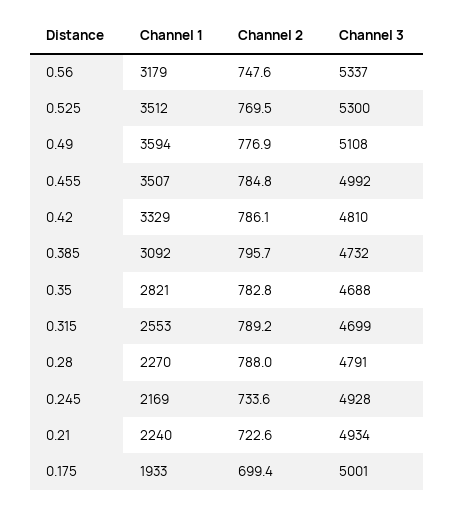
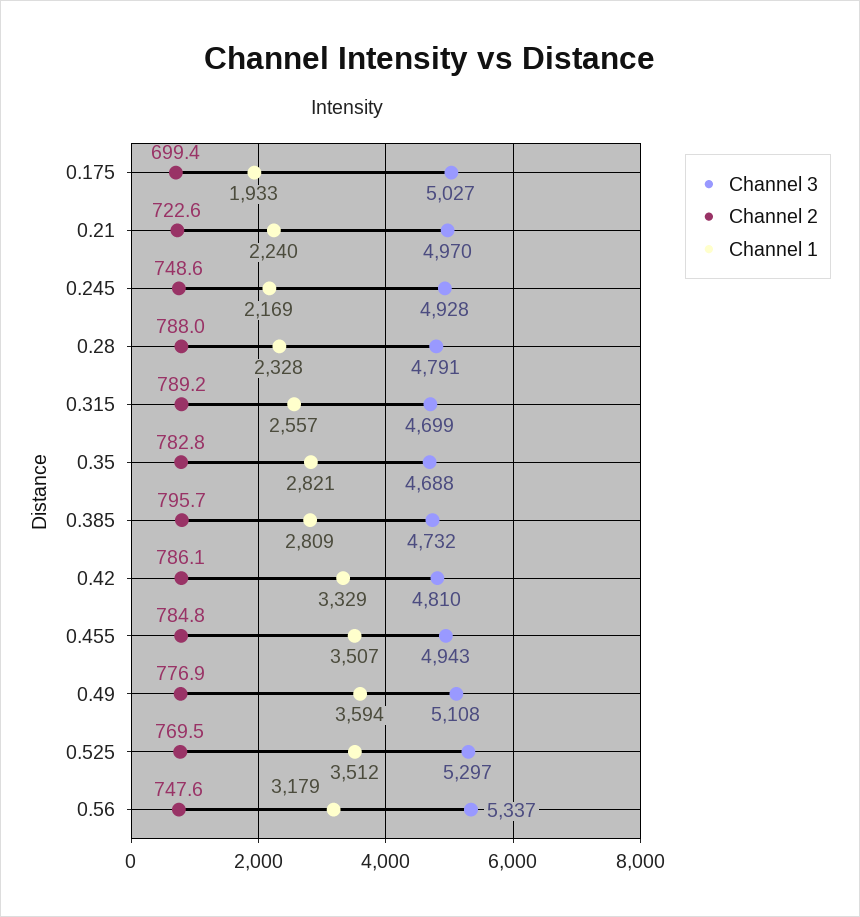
  {
    "Channel 1": {
      "0.56": 3179,
      "0.525": 3512,
      "0.49": 3594,
      "0.455": 3507,
      "0.42": 3329,
-     "0.385": 3092,
+     "0.385": 2809,
      "0.35": 2821,
-     "0.315": 2553,
+     "0.315": 2557,
-     "0.28": 2270,
+     "0.28": 2328,
      "0.245": 2169,
      "0.21": 2240,
      "0.175": 1933
    },
    "Channel 2": {
      "0.56": 747.6,
      "0.525": 769.5,
      "0.49": 776.9,
      "0.455": 784.8,
      "0.42": 786.1,
      "0.385": 795.7,
      "0.35": 782.8,
      "0.315": 789.2,
      "0.28": 788,
-     "0.245": 733.6,
+     "0.245": 748.6,
      "0.21": 722.6,
      "0.175": 699.4
    },
    "Channel 3": {
      "0.56": 5337,
-     "0.525": 5300,
+     "0.525": 5297,
      "0.49": 5108,
-     "0.455": 4992,
+     "0.455": 4943,
      "0.42": 4810,
      "0.385": 4732,
      "0.35": 4688,
      "0.315": 4699,
      "0.28": 4791,
      "0.245": 4928,
-     "0.21": 4934,
+     "0.21": 4970,
-     "0.175": 5001
+     "0.175": 5027
    }
  }

